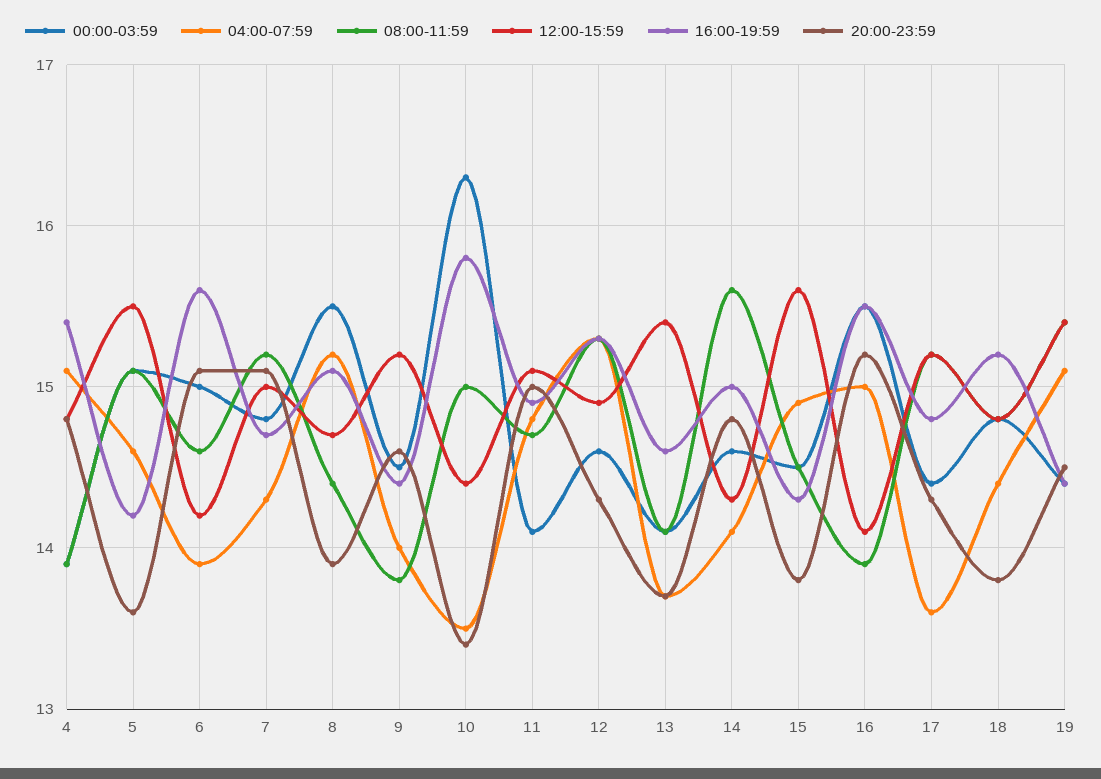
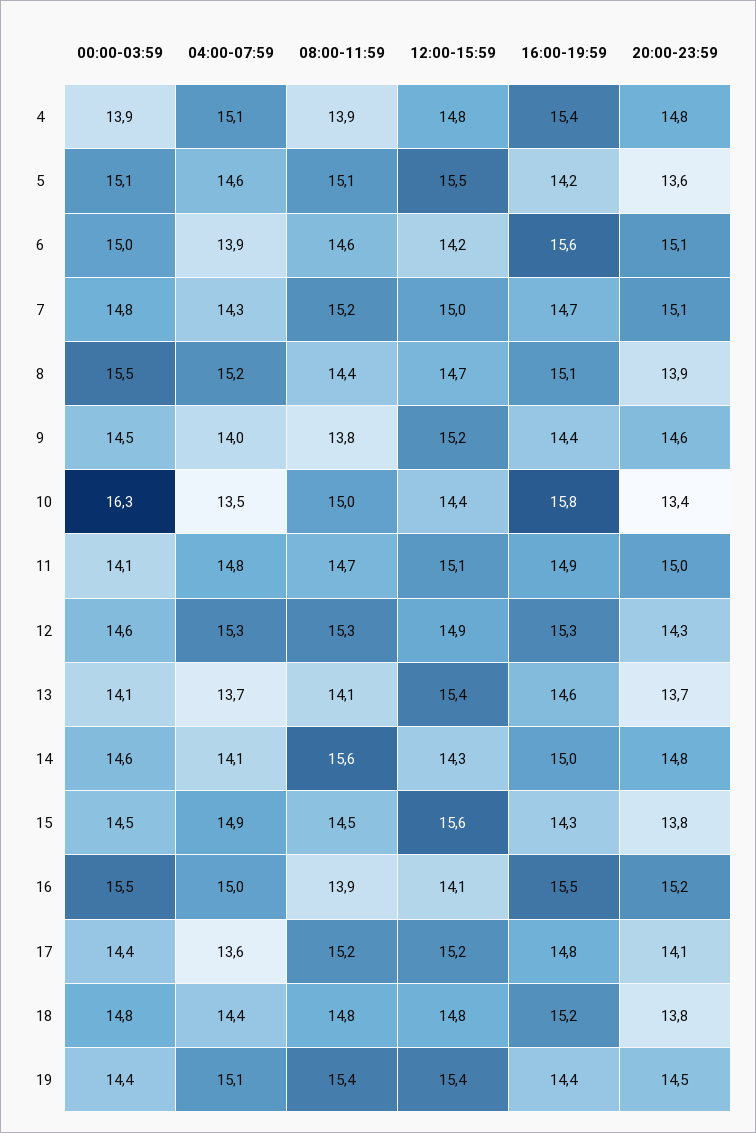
  {
    "00:00-03:59": {
      "4": 13.9,
      "5": 15.1,
      "6": 15,
      "7": 14.8,
      "8": 15.5,
      "9": 14.5,
      "10": 16.3,
      "11": 14.1,
      "12": 14.6,
      "13": 14.1,
      "14": 14.6,
      "15": 14.5,
      "16": 15.5,
      "17": 14.4,
      "18": 14.8,
      "19": 14.4
    },
    "04:00-07:59": {
      "4": 15.1,
      "5": 14.6,
      "6": 13.9,
      "7": 14.3,
      "8": 15.2,
      "9": 14,
      "10": 13.5,
      "11": 14.8,
      "12": 15.3,
      "13": 13.7,
      "14": 14.1,
      "15": 14.9,
      "16": 15,
      "17": 13.6,
      "18": 14.4,
      "19": 15.1
    },
    "08:00-11:59": {
      "4": 13.9,
      "5": 15.1,
      "6": 14.6,
      "7": 15.2,
      "8": 14.4,
      "9": 13.8,
      "10": 15,
      "11": 14.7,
      "12": 15.3,
      "13": 14.1,
      "14": 15.6,
      "15": 14.5,
      "16": 13.9,
      "17": 15.2,
      "18": 14.8,
      "19": 15.4
    },
    "12:00-15:59": {
      "4": 14.8,
      "5": 15.5,
      "6": 14.2,
      "7": 15,
      "8": 14.7,
      "9": 15.2,
      "10": 14.4,
      "11": 15.1,
      "12": 14.9,
      "13": 15.4,
      "14": 14.3,
      "15": 15.6,
      "16": 14.1,
      "17": 15.2,
      "18": 14.8,
      "19": 15.4
    },
    "16:00-19:59": {
      "4": 15.4,
      "5": 14.2,
      "6": 15.6,
      "7": 14.7,
      "8": 15.1,
      "9": 14.4,
      "10": 15.8,
      "11": 14.9,
      "12": 15.3,
      "13": 14.6,
      "14": 15,
      "15": 14.3,
      "16": 15.5,
      "17": 14.8,
      "18": 15.2,
      "19": 14.4
    },
    "20:00-23:59": {
      "4": 14.8,
      "5": 13.6,
      "6": 15.1,
      "7": 15.1,
      "8": 13.9,
      "9": 14.6,
      "10": 13.4,
      "11": 15,
      "12": 14.3,
      "13": 13.7,
      "14": 14.8,
      "15": 13.8,
      "16": 15.2,
-     "17": 14.3,
+     "17": 14.1,
      "18": 13.8,
      "19": 14.5
    }
  }

